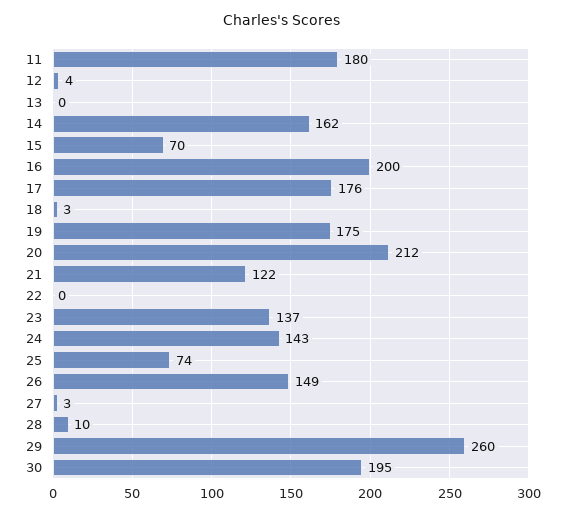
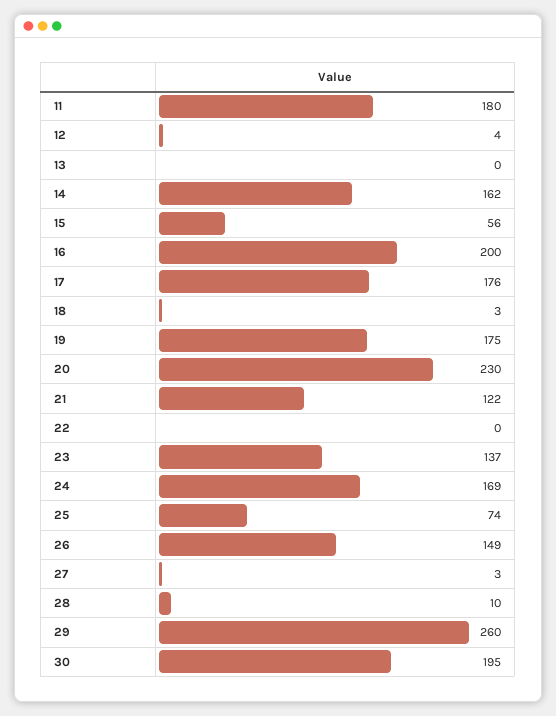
  {
    "11": 180,
    "12": 4,
    "13": 0,
    "14": 162,
-   "15": 70,
+   "15": 56,
    "16": 200,
    "17": 176,
    "18": 3,
    "19": 175,
-   "20": 212,
+   "20": 230,
    "21": 122,
    "22": 0,
    "23": 137,
-   "24": 143,
+   "24": 169,
    "25": 74,
    "26": 149,
    "27": 3,
    "28": 10,
    "29": 260,
    "30": 195
  }

